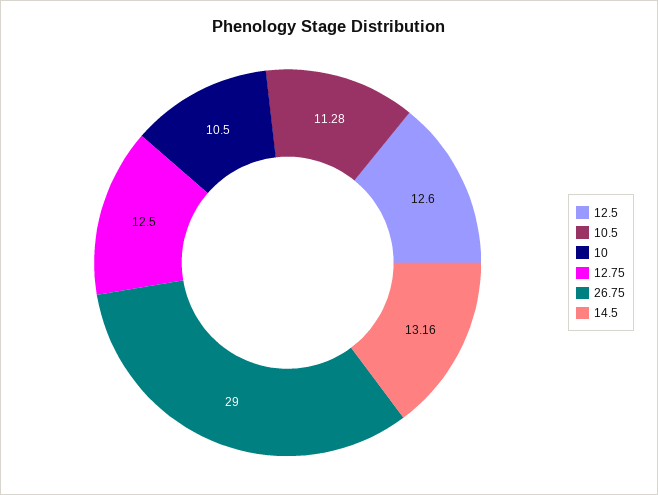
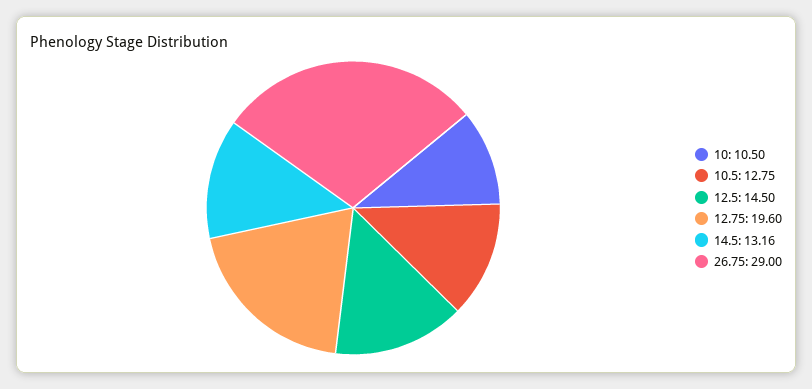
  {
-   "12.5": 12.6,
+   "12.5": 14.5,
-   "10.5": 11.28,
+   "10.5": 12.75,
    "10": 10.5,
-   "12.75": 12.5,
+   "12.75": 19.6,
    "26.75": 29,
    "14.5": 13.16
  }

